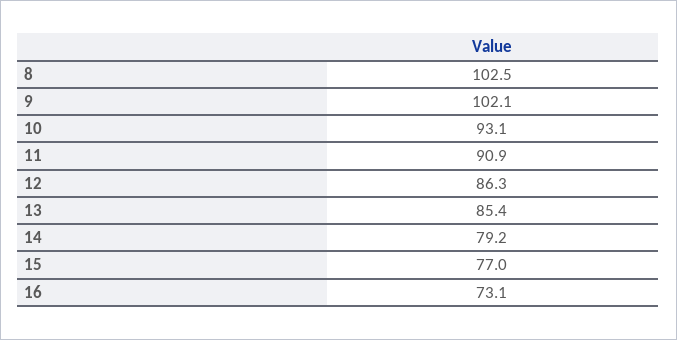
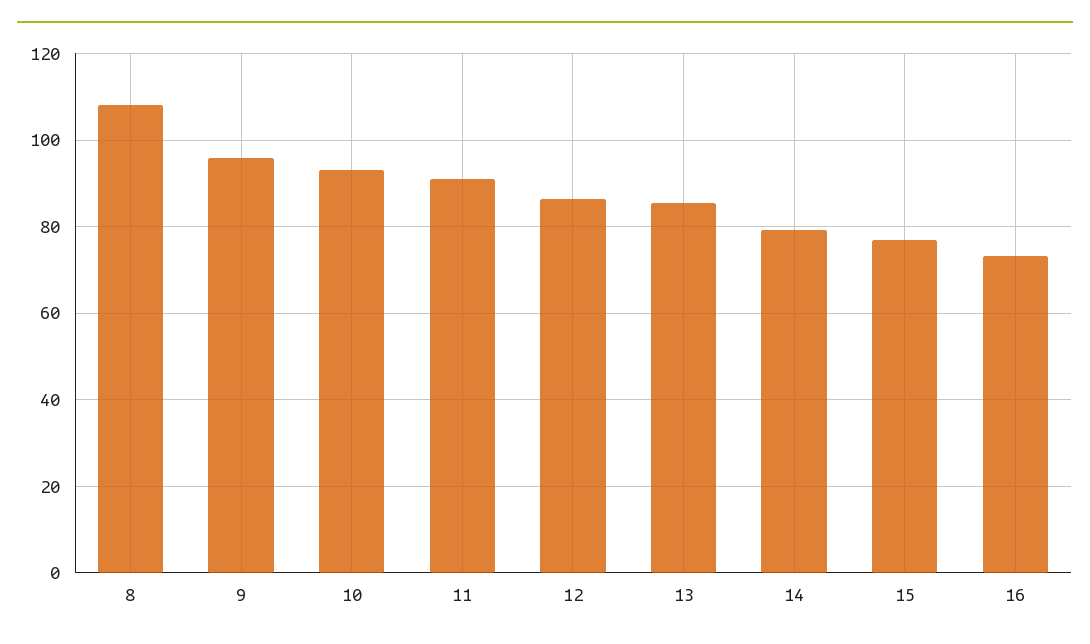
  {
-   "8": 102.5,
+   "8": 108,
-   "9": 102.1,
+   "9": 96,
    "10": 93.1,
    "11": 90.9,
    "12": 86.3,
    "13": 85.4,
    "14": 79.2,
    "15": 77,
    "16": 73.1
  }

